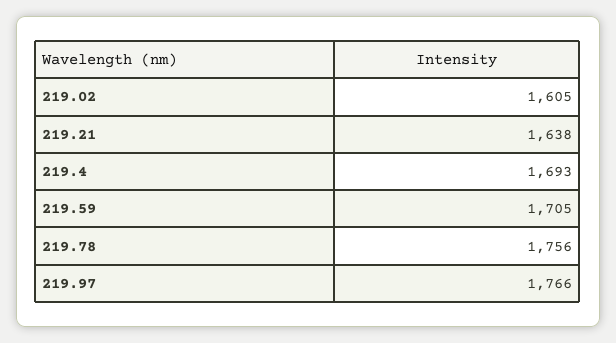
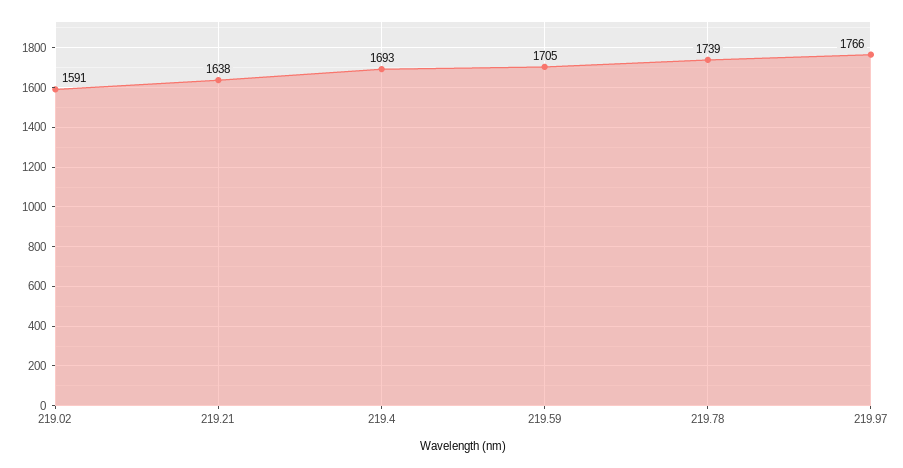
  {
-   "219.02": 1605,
+   "219.02": 1591,
    "219.21": 1638,
    "219.4": 1693,
    "219.59": 1705,
-   "219.78": 1756,
+   "219.78": 1739,
    "219.97": 1766
  }

